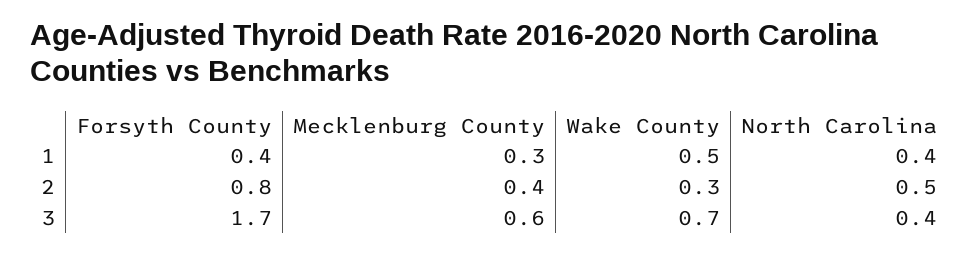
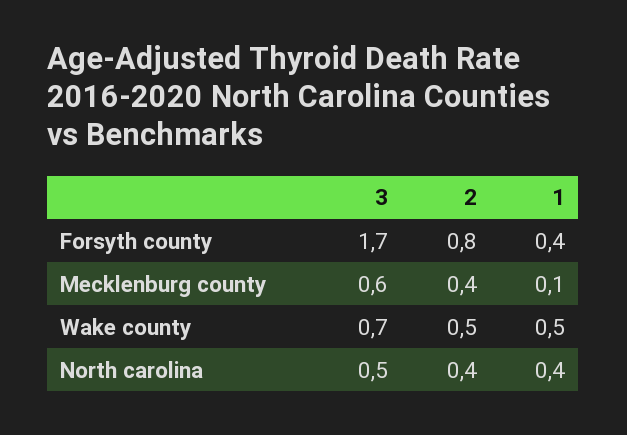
  {
    "Forsyth County": {
      "1": 0.4,
      "2": 0.8,
      "3": 1.7
    },
    "Mecklenburg County": {
-     "1": 0.3,
+     "1": 0.1,
      "2": 0.4,
      "3": 0.6
    },
    "Wake County": {
      "1": 0.5,
-     "2": 0.3,
+     "2": 0.5,
      "3": 0.7
    },
    "North Carolina": {
      "1": 0.4,
-     "2": 0.5,
+     "2": 0.4,
-     "3": 0.4
+     "3": 0.5
    }
  }

